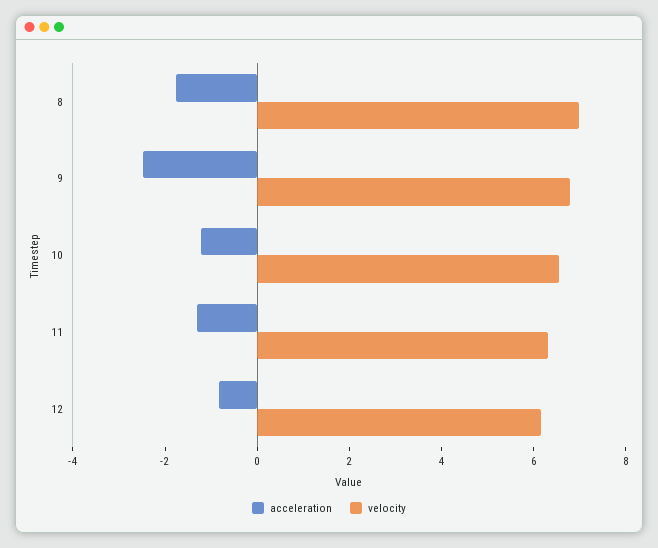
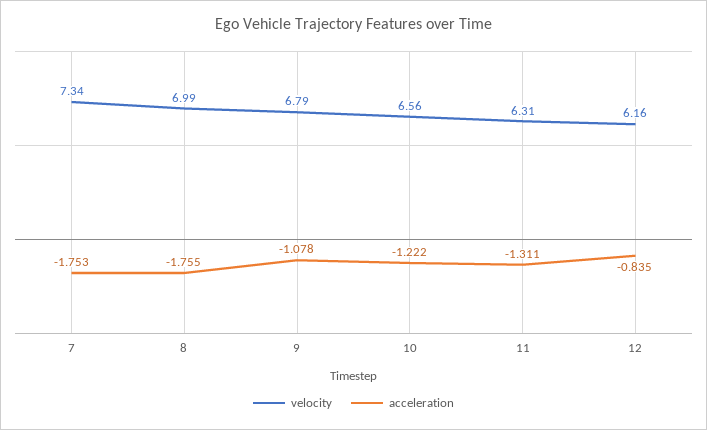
  {
    "acceleration": {
      "8": -1.755,
-     "9": -2.5,
+     "9": -1.078,
      "10": -1.222,
      "11": -1.311,
-     "12": -0.835
+     "12": -0.835,
+     "7": -1.753
    },
    "velocity": {
      "8": 6.99,
      "9": 6.79,
      "10": 6.56,
      "11": 6.31,
-     "12": 6.16
+     "12": 6.16,
+     "7": 7.34
    }
  }

